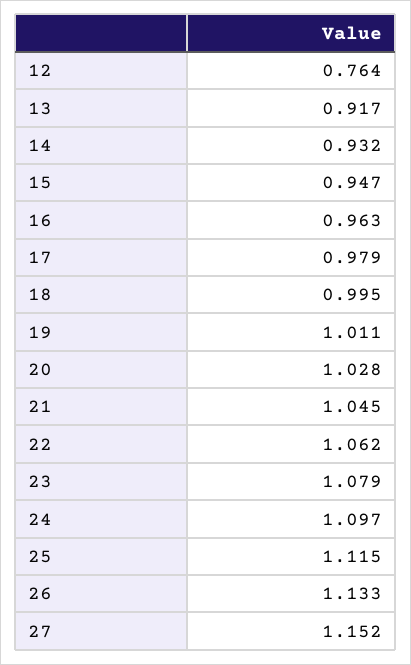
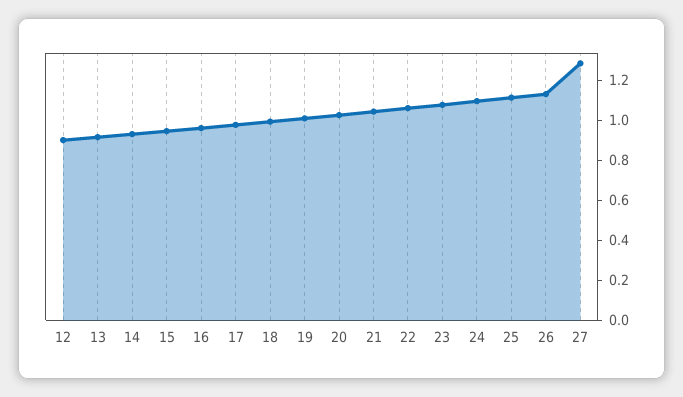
  {
-   "12": 0.764,
+   "12": 0.9,
    "13": 0.917,
    "14": 0.932,
    "15": 0.947,
    "16": 0.963,
    "17": 0.979,
    "18": 0.995,
    "19": 1.011,
    "20": 1.028,
    "21": 1.045,
    "22": 1.062,
    "23": 1.079,
    "24": 1.097,
    "25": 1.115,
    "26": 1.133,
-   "27": 1.152
+   "27": 1.3
  }

